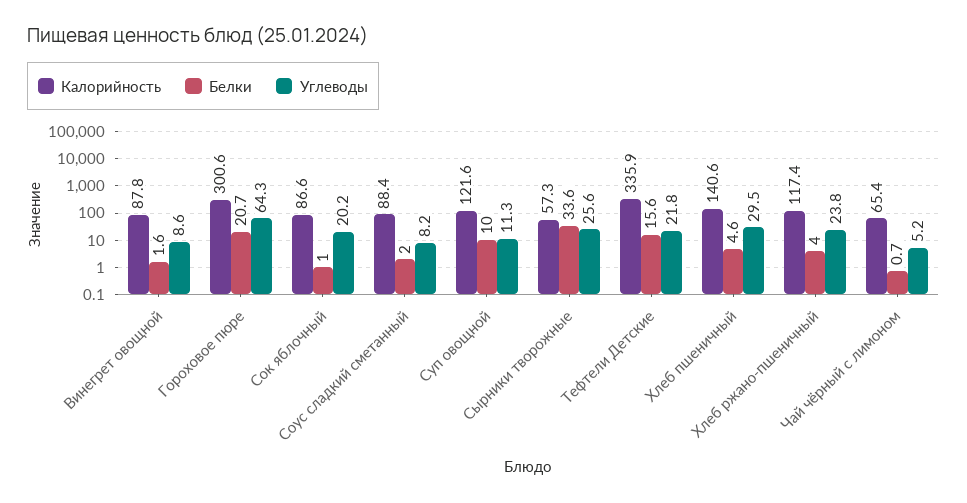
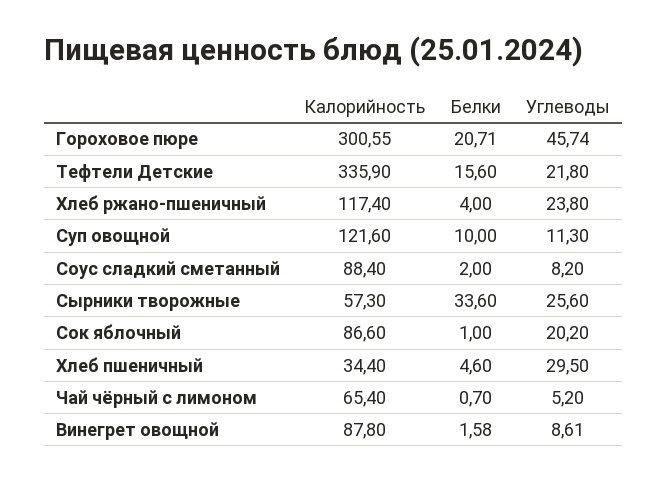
  {
    "Калорийность": {
      "Винегрет овощной": 87.8,
      "Гороховое пюре": 300.55,
      "Сок яблочный": 86.6,
      "Соус сладкий сметанный": 88.4,
      "Суп овощной": 121.6,
      "Сырники творожные": 57.3,
      "Тефтели Детские": 335.9,
-     "Хлеб пшеничный": 140.6,
+     "Хлеб пшеничный": 34.4,
      "Хлеб ржано-пшеничный": 117.4,
      "Чай чёрный с лимоном": 65.4
    },
    "Белки": {
      "Винегрет овощной": 1.58,
      "Гороховое пюре": 20.71,
      "Сок яблочный": 1,
      "Соус сладкий сметанный": 2,
      "Суп овощной": 10,
      "Сырники творожные": 33.6,
      "Тефтели Детские": 15.6,
      "Хлеб пшеничный": 4.6,
      "Хлеб ржано-пшеничный": 4,
      "Чай чёрный с лимоном": 0.7
    },
    "Углеводы": {
      "Винегрет овощной": 8.61,
-     "Гороховое пюре": 64.3,
+     "Гороховое пюре": 45.74,
      "Сок яблочный": 20.2,
      "Соус сладкий сметанный": 8.2,
      "Суп овощной": 11.3,
      "Сырники творожные": 25.6,
      "Тефтели Детские": 21.8,
      "Хлеб пшеничный": 29.5,
      "Хлеб ржано-пшеничный": 23.8,
      "Чай чёрный с лимоном": 5.2
    }
  }

